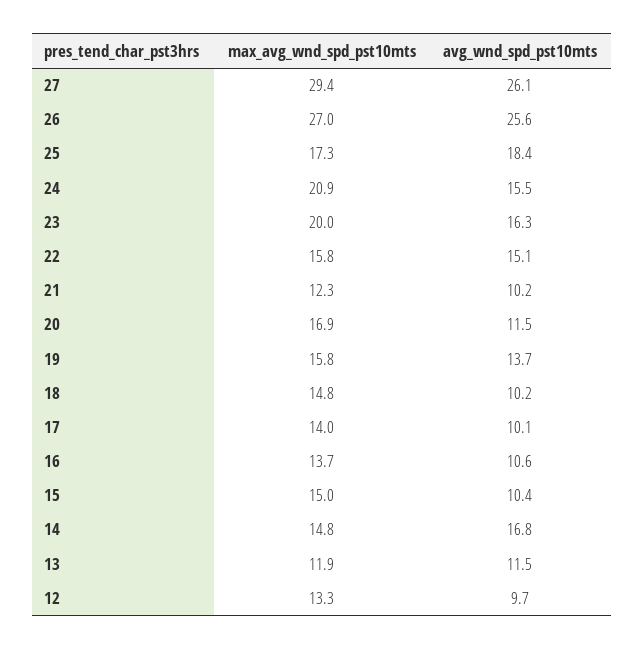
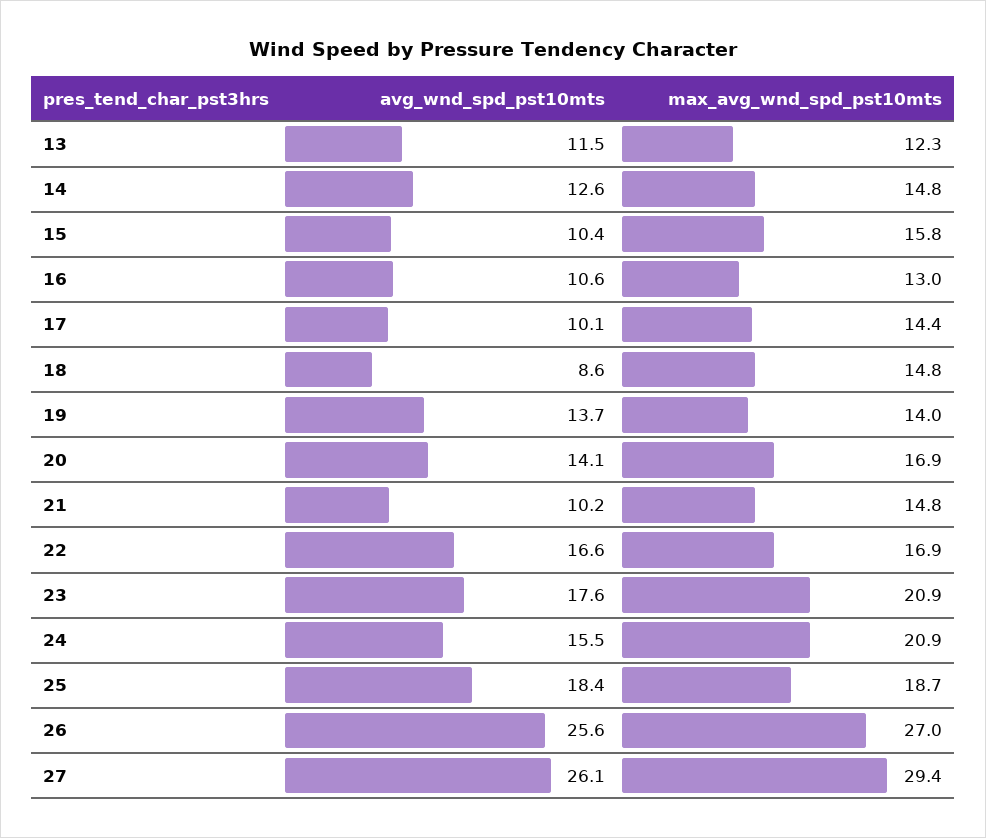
  {
    "max_avg_wnd_spd_pst10mts": {
      "27": 29.4,
      "26": 27,
-     "25": 17.3,
+     "25": 18.7,
      "24": 20.9,
-     "23": 20,
+     "23": 20.9,
-     "22": 15.8,
+     "22": 16.9,
-     "21": 12.3,
+     "21": 14.8,
      "20": 16.9,
-     "19": 15.8,
+     "19": 14,
      "18": 14.8,
-     "17": 14,
+     "17": 14.4,
-     "16": 13.7,
+     "16": 13,
-     "15": 15,
+     "15": 15.8,
      "14": 14.8,
-     "13": 11.9,
+     "13": 12.3
-     "12": 13.3
    },
    "avg_wnd_spd_pst10mts": {
      "27": 26.1,
      "26": 25.6,
      "25": 18.4,
      "24": 15.5,
-     "23": 16.3,
+     "23": 17.6,
-     "22": 15.1,
+     "22": 16.6,
      "21": 10.2,
-     "20": 11.5,
+     "20": 14.1,
      "19": 13.7,
-     "18": 10.2,
+     "18": 8.6,
      "17": 10.1,
      "16": 10.6,
      "15": 10.4,
-     "14": 16.8,
+     "14": 12.6,
-     "13": 11.5,
+     "13": 11.5
-     "12": 9.7
    }
  }

